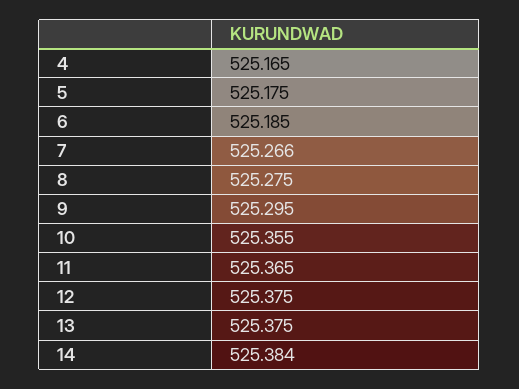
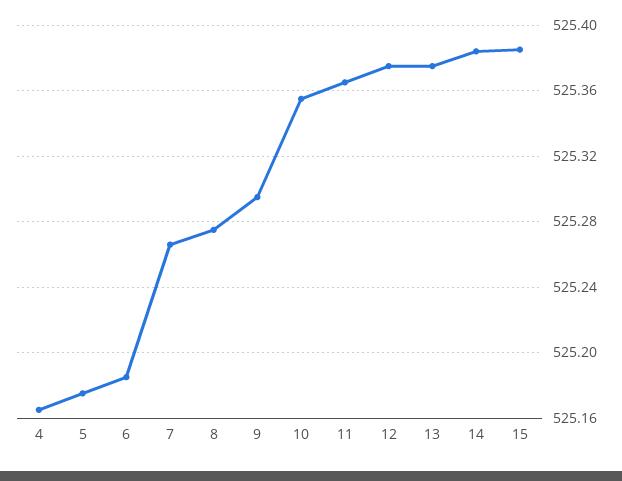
  {
    "4": 525.165,
    "5": 525.175,
    "6": 525.185,
    "7": 525.266,
    "8": 525.275,
    "9": 525.295,
    "10": 525.355,
    "11": 525.365,
    "12": 525.375,
    "13": 525.375,
-   "14": 525.384
+   "14": 525.384,
+   "15": 525.385
  }

